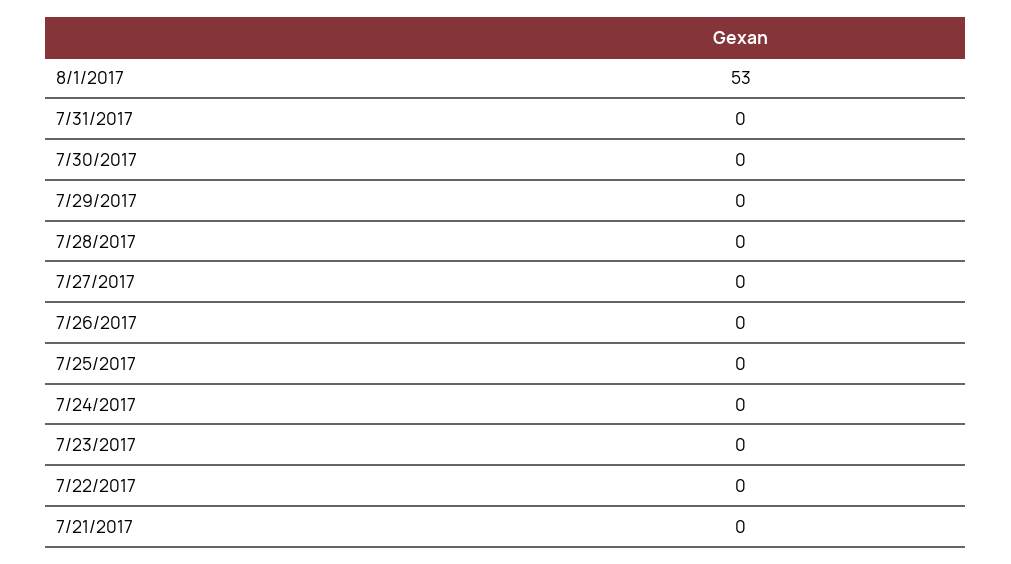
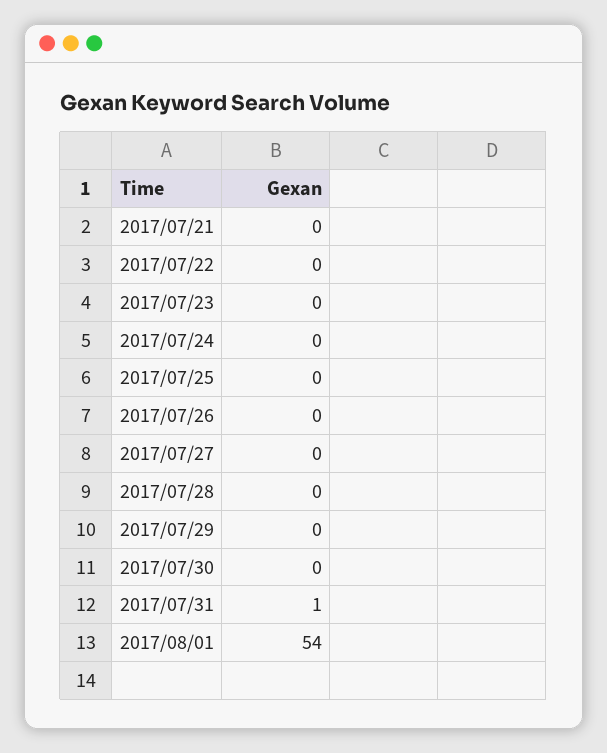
  {
-   "8/1/2017": 53,
+   "8/1/2017": 54,
-   "7/31/2017": 0,
+   "7/31/2017": 1,
    "7/30/2017": 0,
    "7/29/2017": 0,
    "7/28/2017": 0,
    "7/27/2017": 0,
    "7/26/2017": 0,
    "7/25/2017": 0,
    "7/24/2017": 0,
    "7/23/2017": 0,
    "7/22/2017": 0,
    "7/21/2017": 0
  }

